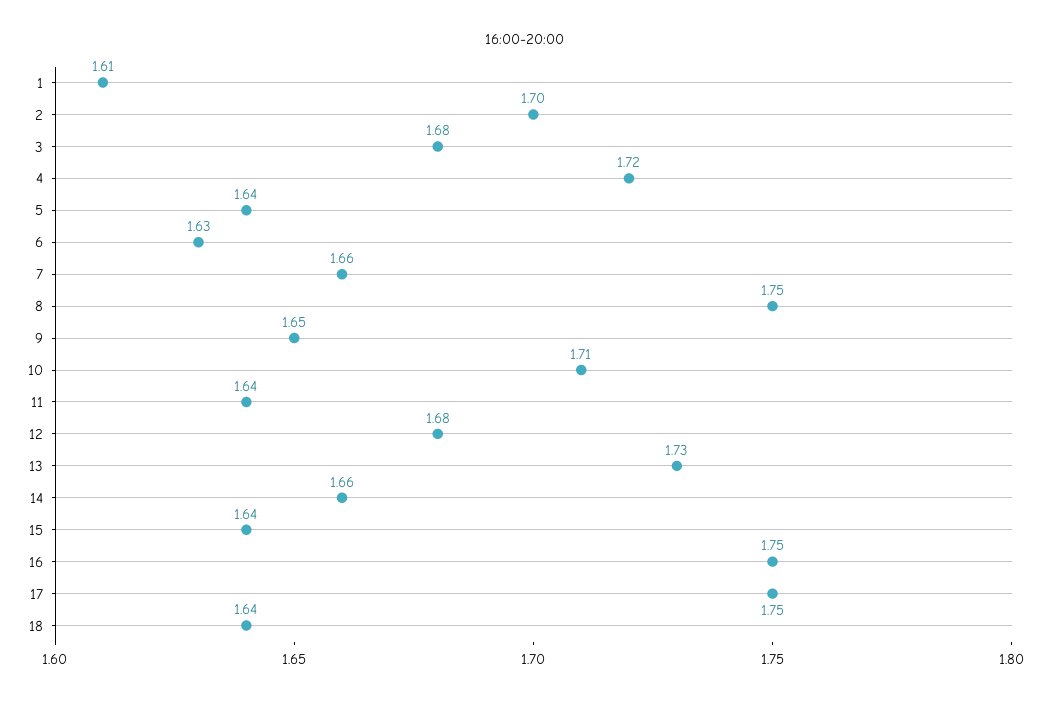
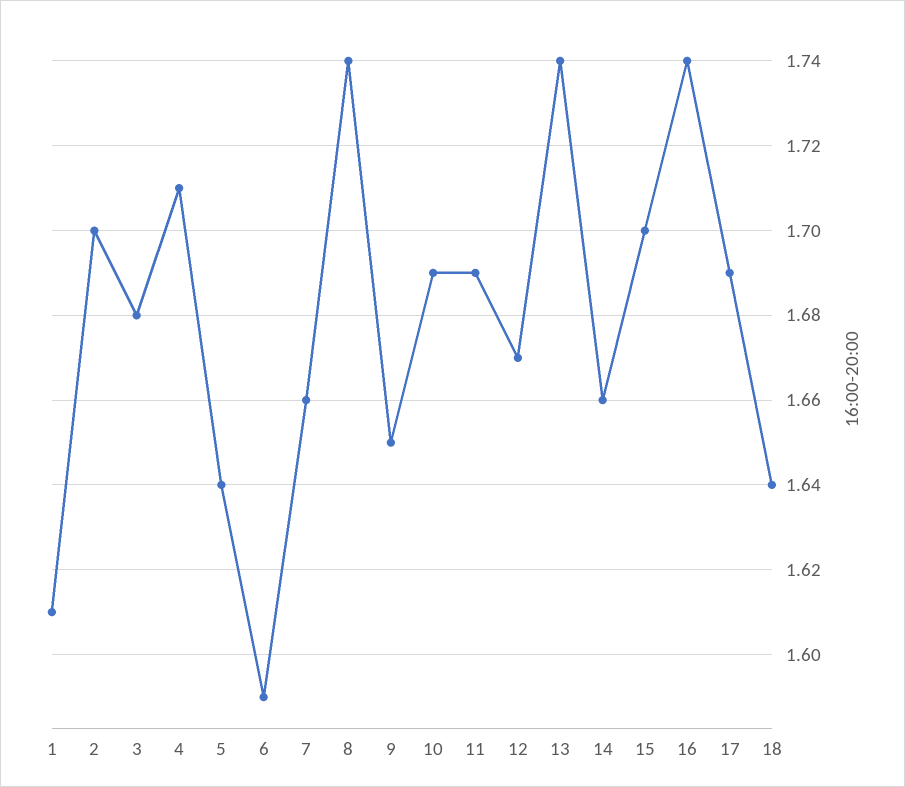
  {
    "1": 1.61,
    "2": 1.7,
    "3": 1.68,
-   "4": 1.72,
+   "4": 1.71,
    "5": 1.64,
-   "6": 1.63,
+   "6": 1.59,
    "7": 1.66,
-   "8": 1.75,
+   "8": 1.74,
    "9": 1.65,
-   "10": 1.71,
+   "10": 1.69,
-   "11": 1.64,
+   "11": 1.69,
-   "12": 1.68,
+   "12": 1.67,
-   "13": 1.73,
+   "13": 1.74,
    "14": 1.66,
-   "15": 1.64,
+   "15": 1.7,
-   "16": 1.75,
+   "16": 1.74,
-   "17": 1.75,
+   "17": 1.69,
    "18": 1.64
  }

